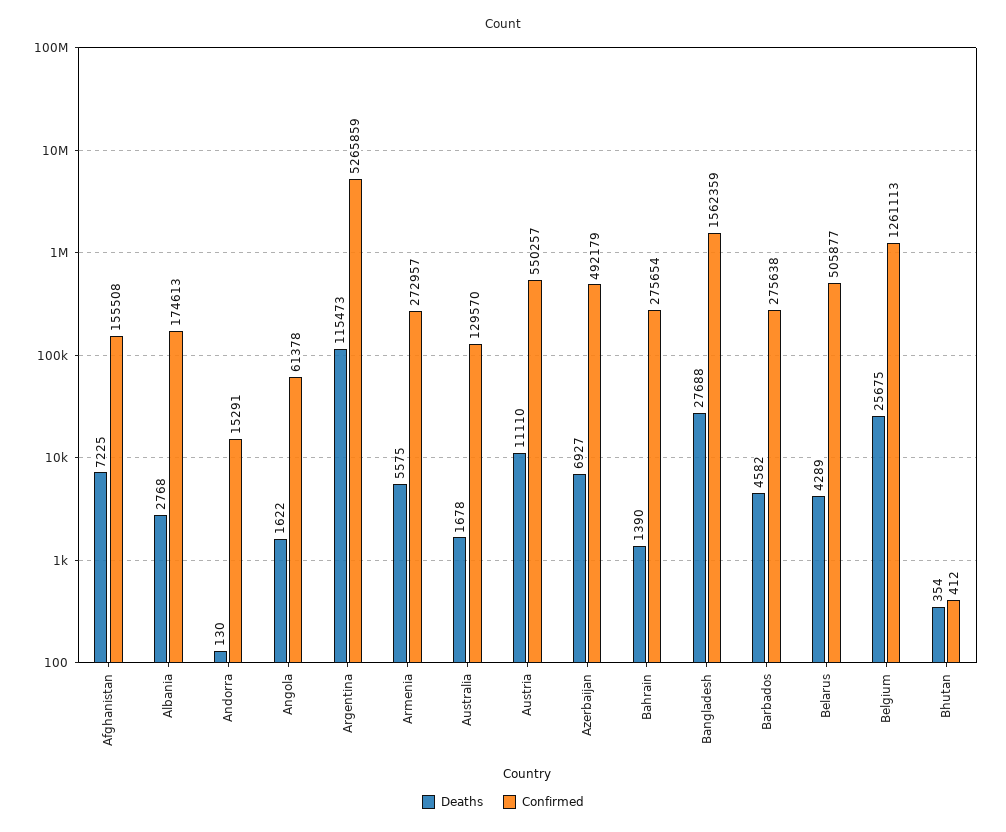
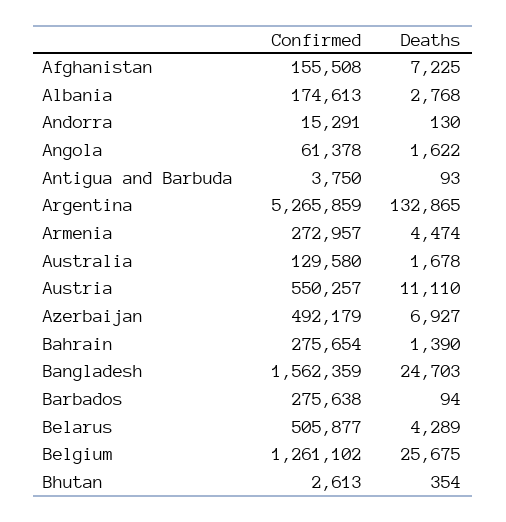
  {
    "Deaths": {
      "Afghanistan": 7225,
      "Albania": 2768,
      "Andorra": 130,
      "Angola": 1622,
-     "Argentina": 115473,
+     "Argentina": 132865,
-     "Armenia": 5575,
+     "Armenia": 4474,
      "Australia": 1678,
      "Austria": 11110,
      "Azerbaijan": 6927,
      "Bahrain": 1390,
-     "Bangladesh": 27688,
+     "Bangladesh": 24703,
-     "Barbados": 4582,
+     "Barbados": 94,
      "Belarus": 4289,
      "Belgium": 25675,
-     "Bhutan": 354
+     "Bhutan": 354,
+     "Antigua and Barbuda": 93
    },
    "Confirmed": {
      "Afghanistan": 155508,
      "Albania": 174613,
      "Andorra": 15291,
      "Angola": 61378,
      "Argentina": 5265859,
      "Armenia": 272957,
-     "Australia": 129570,
+     "Australia": 129580,
      "Austria": 550257,
      "Azerbaijan": 492179,
      "Bahrain": 275654,
      "Bangladesh": 1562359,
      "Barbados": 275638,
      "Belarus": 505877,
-     "Belgium": 1261113,
+     "Belgium": 1261102,
-     "Bhutan": 412
+     "Bhutan": 2613,
+     "Antigua and Barbuda": 3750
    }
  }

